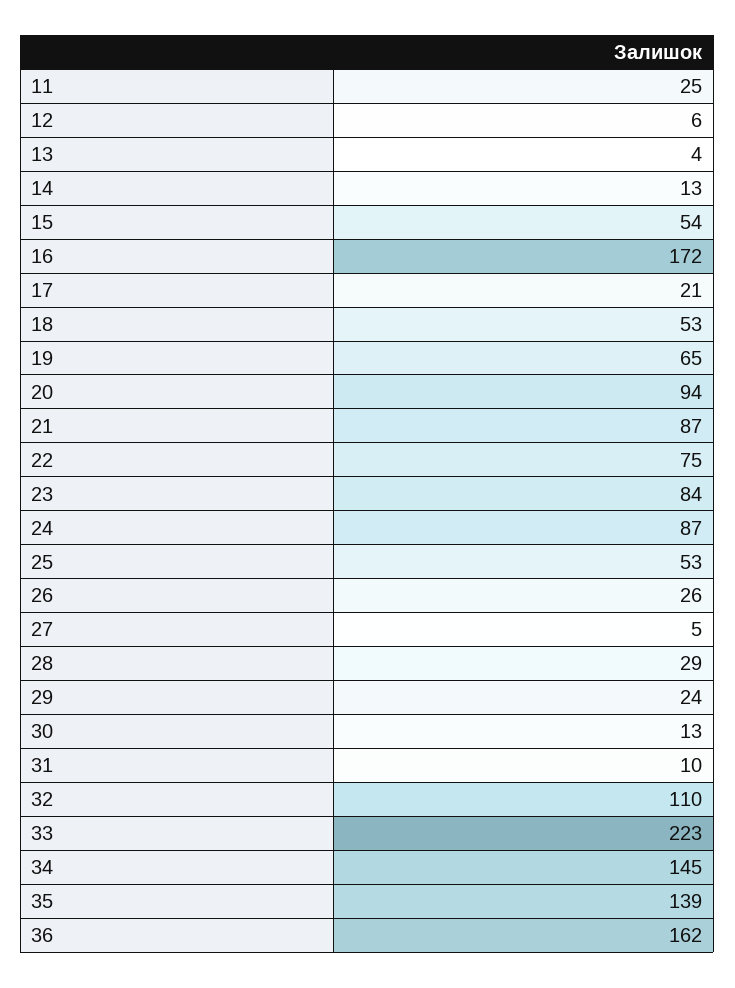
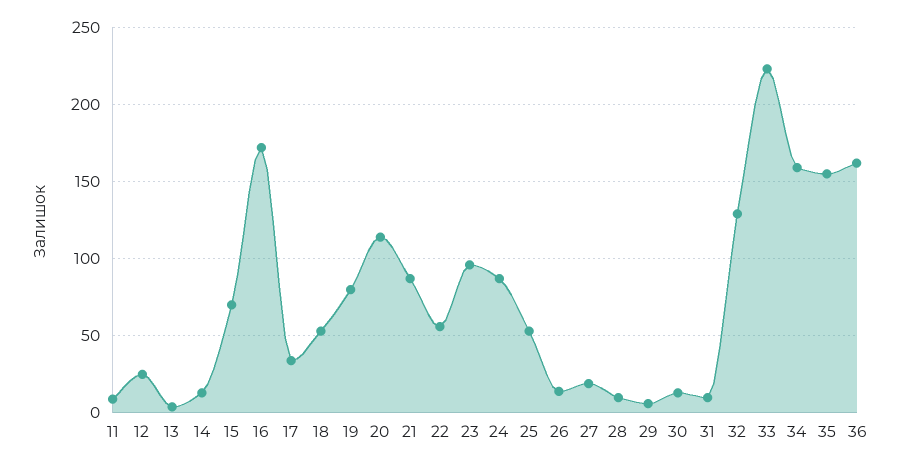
  {
-   "11": 25,
+   "11": 10,
-   "12": 6,
+   "12": 25,
    "13": 4,
    "14": 13,
-   "15": 54,
+   "15": 70,
    "16": 172,
-   "17": 21,
+   "17": 35,
    "18": 53,
-   "19": 65,
+   "19": 80,
-   "20": 94,
+   "20": 115,
    "21": 87,
-   "22": 75,
+   "22": 55,
-   "23": 84,
+   "23": 95,
    "24": 87,
    "25": 53,
-   "26": 26,
+   "26": 15,
-   "27": 5,
+   "27": 20,
-   "28": 29,
+   "28": 10,
-   "29": 24,
+   "29": 5,
    "30": 13,
    "31": 10,
-   "32": 110,
+   "32": 130,
    "33": 223,
-   "34": 145,
+   "34": 160,
-   "35": 139,
+   "35": 155,
    "36": 162
  }

